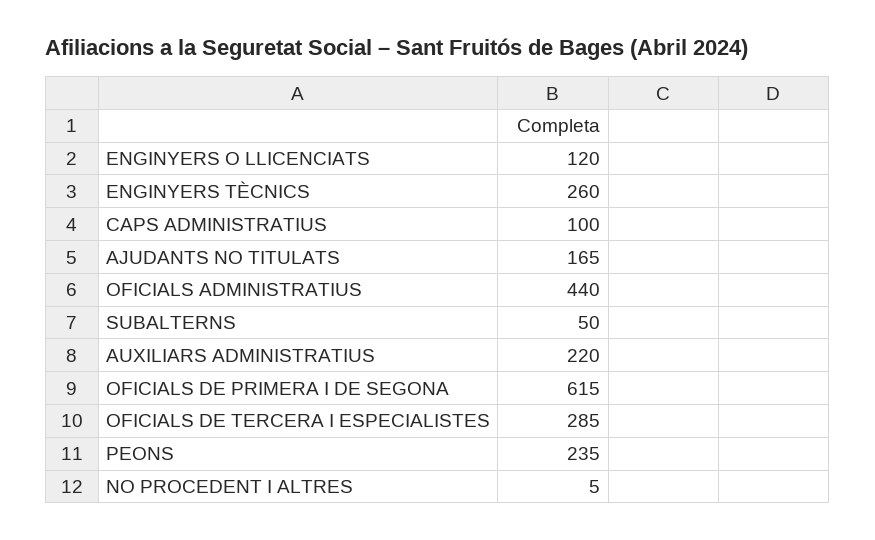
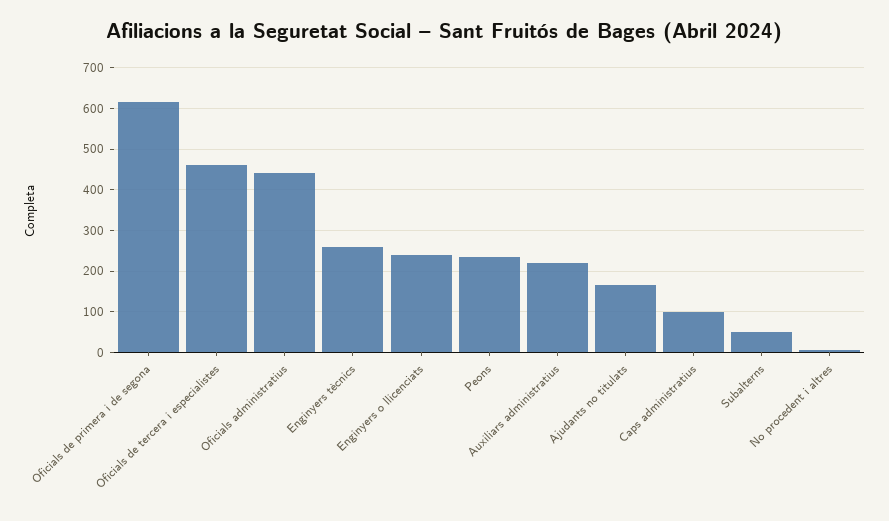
  {
-   "ENGINYERS O LLICENCIATS": 120,
+   "ENGINYERS O LLICENCIATS": 240,
    "ENGINYERS TÈCNICS": 260,
    "CAPS ADMINISTRATIUS": 100,
    "AJUDANTS NO TITULATS": 165,
    "OFICIALS ADMINISTRATIUS": 440,
    "SUBALTERNS": 50,
    "AUXILIARS ADMINISTRATIUS": 220,
    "OFICIALS DE PRIMERA I DE SEGONA": 615,
-   "OFICIALS DE TERCERA I ESPECIALISTES": 285,
+   "OFICIALS DE TERCERA I ESPECIALISTES": 460,
    "PEONS": 235,
    "NO PROCEDENT I ALTRES": 5
  }

